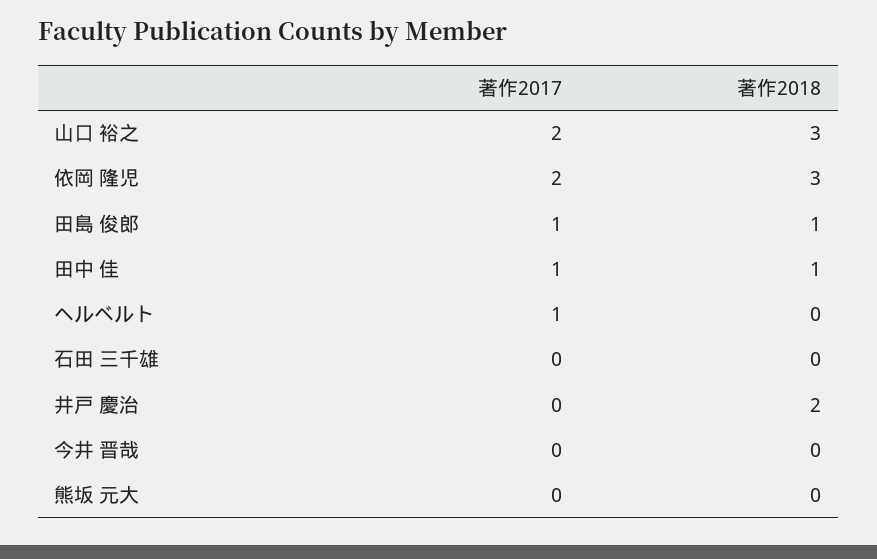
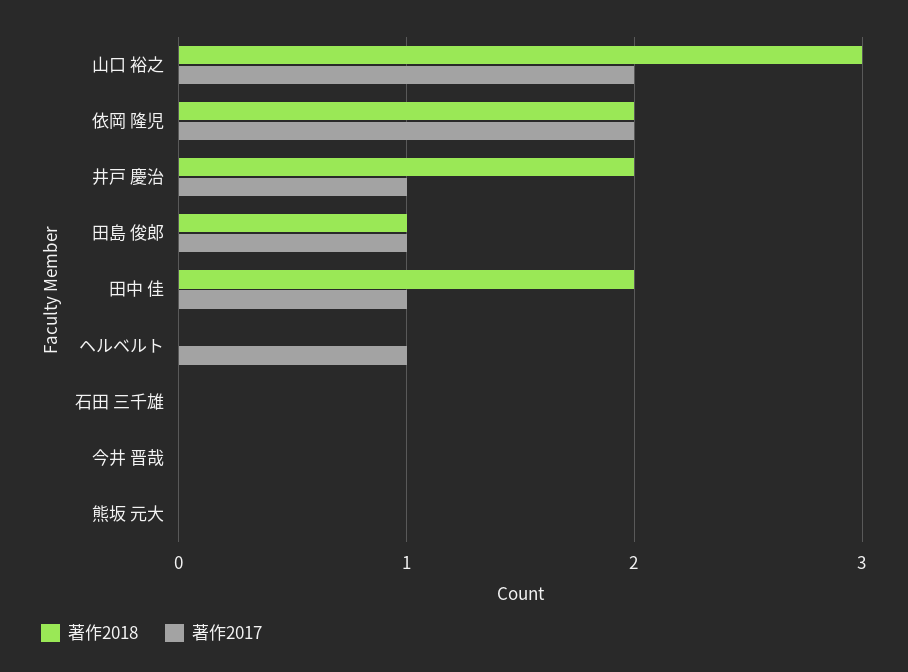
  {
    "著作2017": {
      "山口 裕之": 2,
      "依岡 隆児": 2,
      "田島 俊郎": 1,
      "田中 佳": 1,
      "ヘルベルト": 1,
      "石田 三千雄": 0,
-     "井戸 慶治": 0,
+     "井戸 慶治": 1,
      "今井 晋哉": 0,
      "熊坂 元大": 0
    },
    "著作2018": {
      "山口 裕之": 3,
-     "依岡 隆児": 3,
+     "依岡 隆児": 2,
      "田島 俊郎": 1,
-     "田中 佳": 1,
+     "田中 佳": 2,
      "ヘルベルト": 0,
      "石田 三千雄": 0,
      "井戸 慶治": 2,
      "今井 晋哉": 0,
      "熊坂 元大": 0
    }
  }

